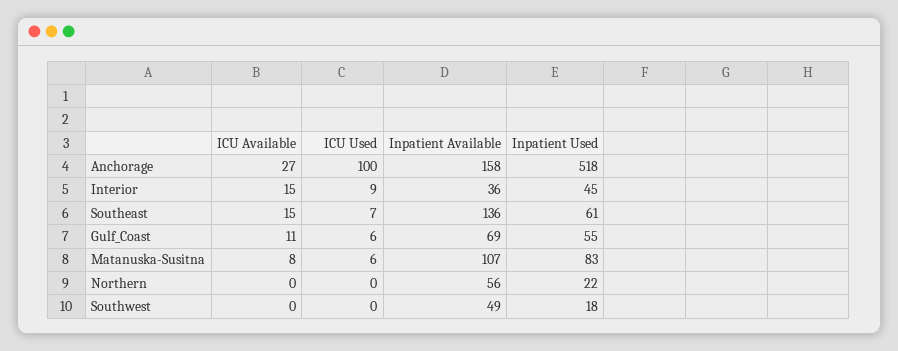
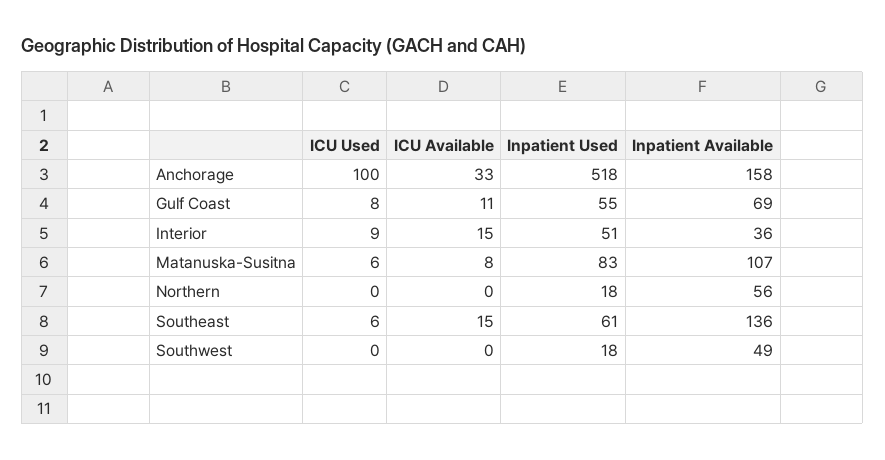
  {
    "ICU Available": {
-     "Anchorage": 27,
+     "Anchorage": 33,
      "Interior": 15,
      "Southeast": 15,
      "Gulf_Coast": 11,
      "Matanuska-Susitna": 8,
      "Northern": 0,
      "Southwest": 0
    },
    "ICU Used": {
      "Anchorage": 100,
      "Interior": 9,
-     "Southeast": 7,
+     "Southeast": 6,
-     "Gulf_Coast": 6,
+     "Gulf_Coast": 8,
      "Matanuska-Susitna": 6,
      "Northern": 0,
      "Southwest": 0
    },
    "Inpatient Available": {
      "Anchorage": 158,
      "Interior": 36,
      "Southeast": 136,
      "Gulf_Coast": 69,
      "Matanuska-Susitna": 107,
      "Northern": 56,
      "Southwest": 49
    },
    "Inpatient Used": {
      "Anchorage": 518,
-     "Interior": 45,
+     "Interior": 51,
      "Southeast": 61,
      "Gulf_Coast": 55,
      "Matanuska-Susitna": 83,
-     "Northern": 22,
+     "Northern": 18,
      "Southwest": 18
    }
  }

